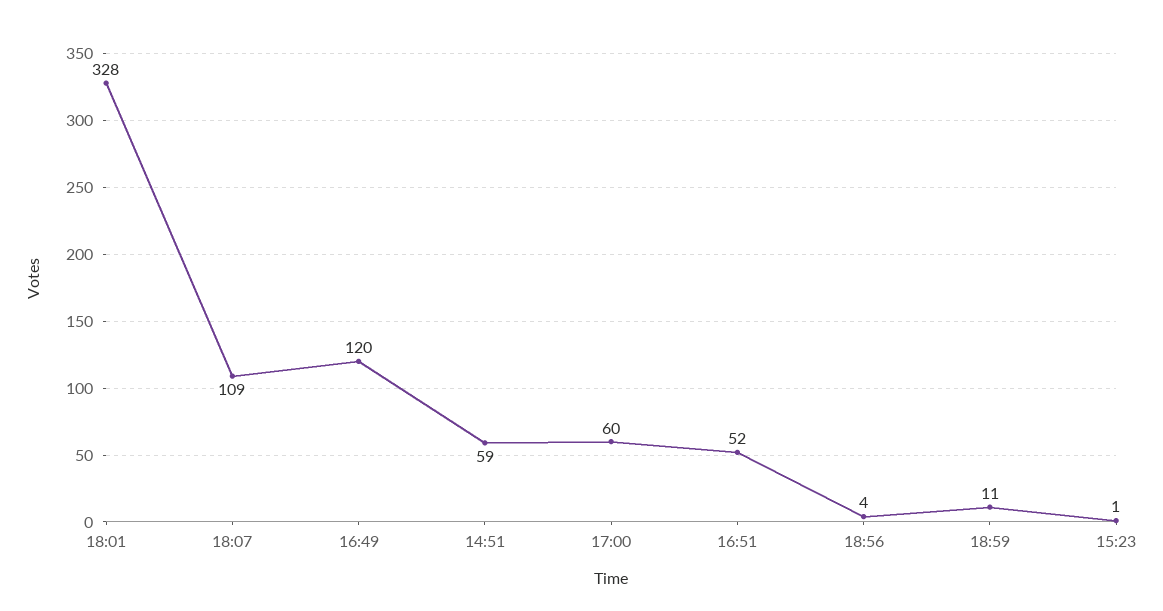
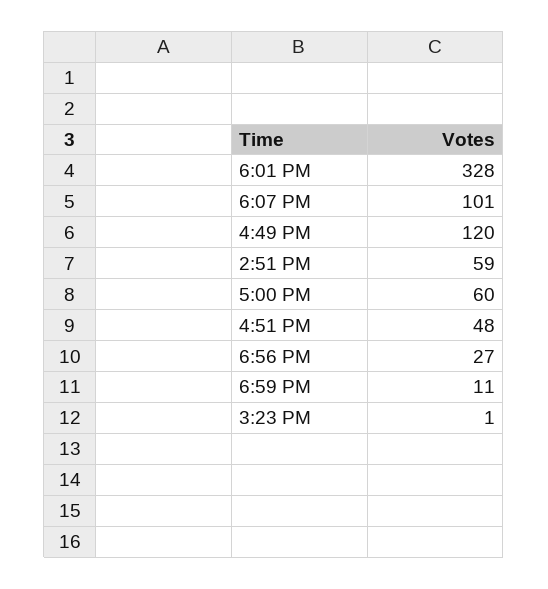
  {
    "18:01": 328,
-   "18:07": 109,
+   "18:07": 101,
    "16:49": 120,
    "14:51": 59,
    "17:00": 60,
-   "16:51": 52,
+   "16:51": 48,
-   "18:56": 4,
+   "18:56": 27,
    "18:59": 11,
    "15:23": 1
  }

